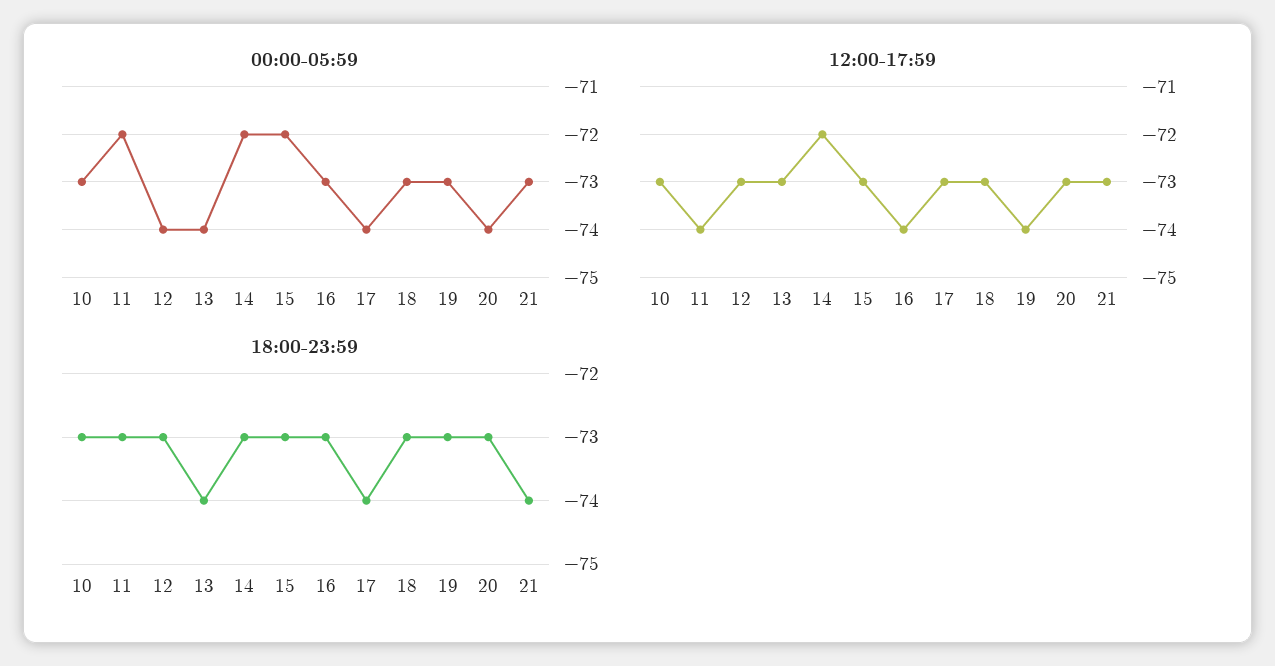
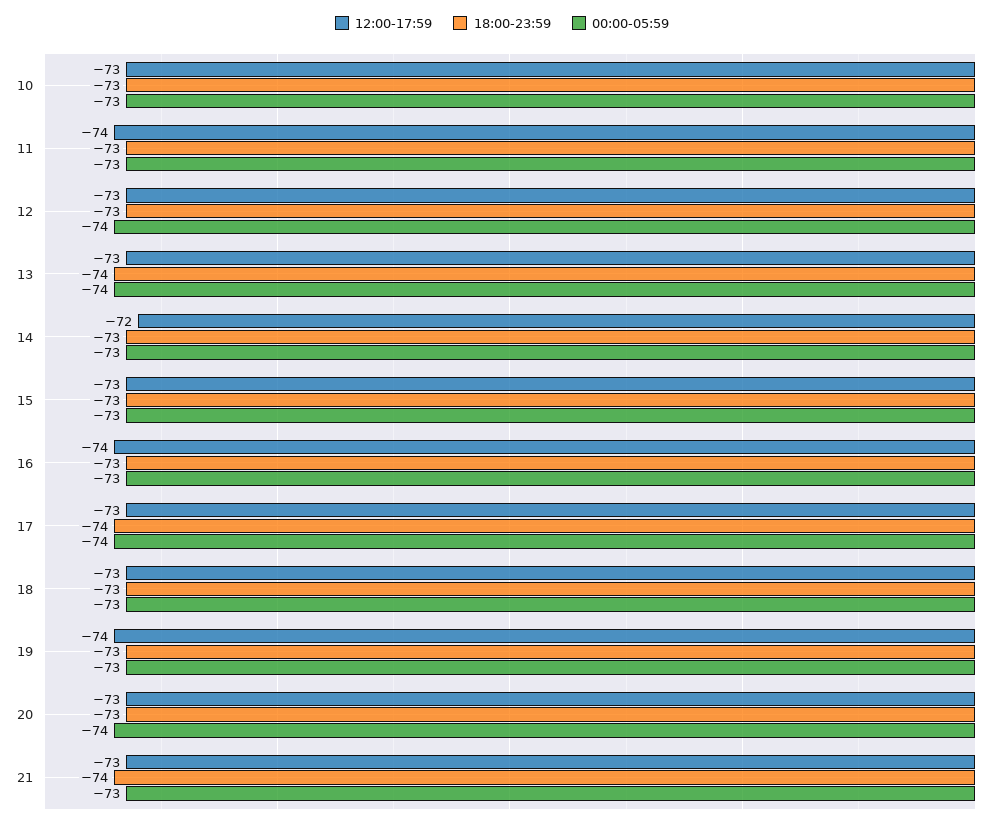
  {
    "00:00-05:59": {
      "10": -73,
-     "11": -72,
+     "11": -73,
      "12": -74,
      "13": -74,
-     "14": -72,
+     "14": -73,
-     "15": -72,
+     "15": -73,
      "16": -73,
      "17": -74,
      "18": -73,
      "19": -73,
      "20": -74,
      "21": -73
    },
    "12:00-17:59": {
      "10": -73,
      "11": -74,
      "12": -73,
      "13": -73,
      "14": -72,
      "15": -73,
      "16": -74,
      "17": -73,
      "18": -73,
      "19": -74,
      "20": -73,
      "21": -73
    },
    "18:00-23:59": {
      "10": -73,
      "11": -73,
      "12": -73,
      "13": -74,
      "14": -73,
      "15": -73,
      "16": -73,
      "17": -74,
      "18": -73,
      "19": -73,
      "20": -73,
      "21": -74
    }
  }

